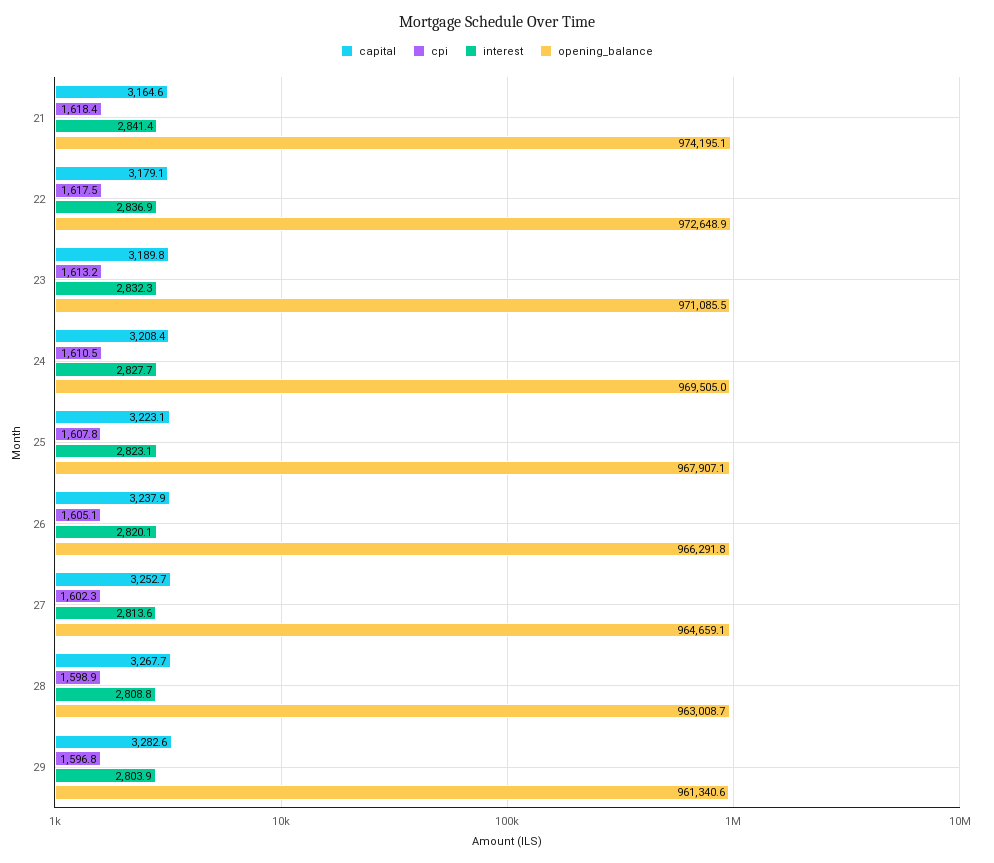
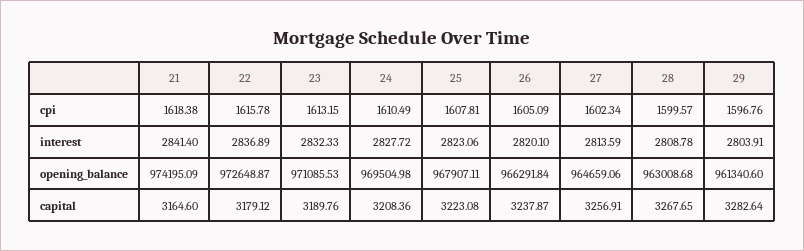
  {
    "capital": {
      "21": 3164.6,
      "22": 3179.12,
      "23": 3189.76,
      "24": 3208.36,
      "25": 3223.08,
      "26": 3237.87,
-     "27": 3252.7,
+     "27": 3256.91,
      "28": 3267.65,
      "29": 3282.64
    },
    "cpi": {
      "21": 1618.38,
-     "22": 1617.5,
+     "22": 1615.78,
      "23": 1613.15,
      "24": 1610.49,
      "25": 1607.81,
      "26": 1605.09,
      "27": 1602.34,
-     "28": 1598.9,
+     "28": 1599.57,
      "29": 1596.76
    },
    "interest": {
      "21": 2841.4,
      "22": 2836.89,
      "23": 2832.33,
      "24": 2827.72,
      "25": 2823.06,
      "26": 2820.1,
      "27": 2813.59,
      "28": 2808.78,
      "29": 2803.91
    },
    "opening_balance": {
      "21": 974195.09,
      "22": 972648.87,
      "23": 971085.53,
      "24": 969504.98,
      "25": 967907.11,
      "26": 966291.84,
      "27": 964659.06,
      "28": 963008.68,
      "29": 961340.6
    }
  }

